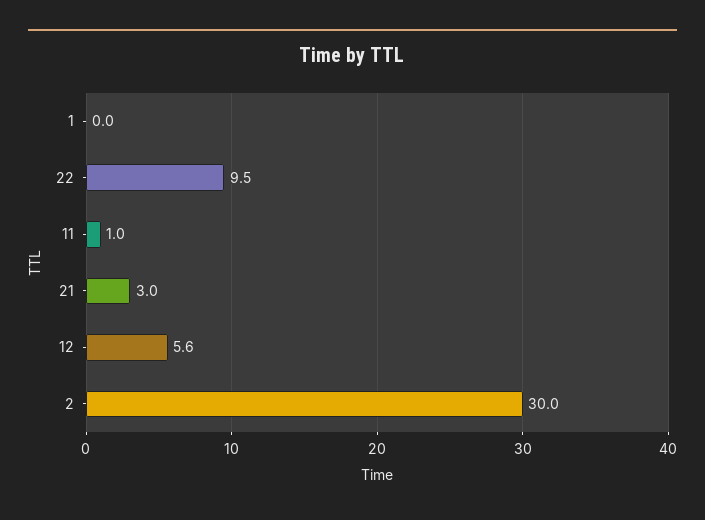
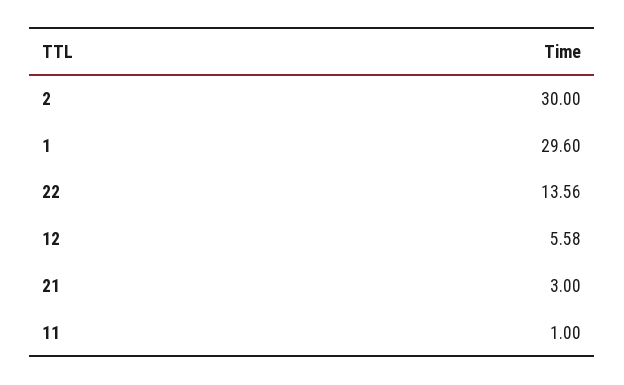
  {
-   "1": 0,
+   "1": 29.6,
-   "22": 9.5,
+   "22": 13.56,
    "11": 1,
    "21": 3,
    "12": 5.58,
    "2": 30
  }

